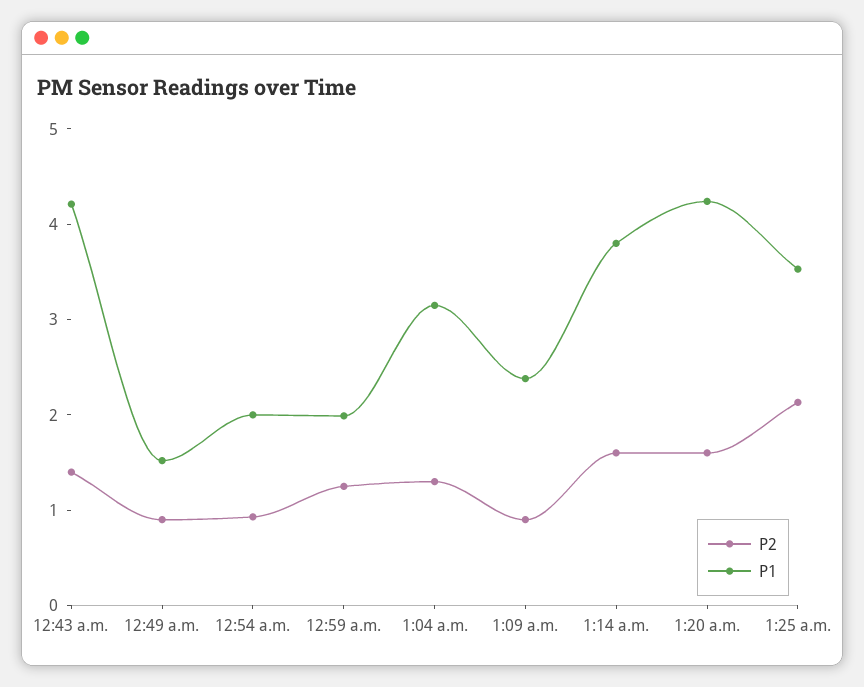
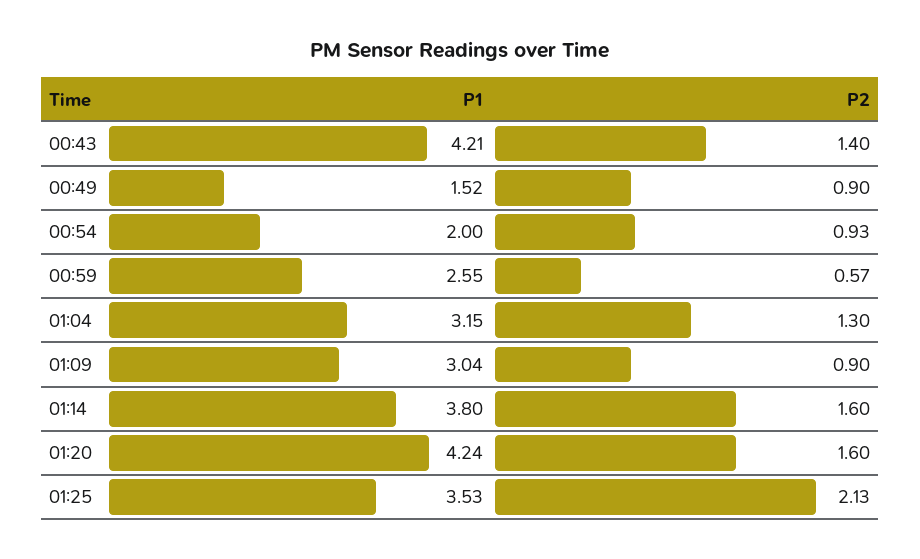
  {
    "P2": {
      "12:43 a.m.": 1.4,
      "12:49 a.m.": 0.9,
      "12:54 a.m.": 0.93,
-     "12:59 a.m.": 1.2,
+     "12:59 a.m.": 0.57,
      "1:04 a.m.": 1.3,
      "1:09 a.m.": 0.9,
      "1:14 a.m.": 1.6,
      "1:20 a.m.": 1.6,
      "1:25 a.m.": 2.13
    },
    "P1": {
      "12:43 a.m.": 4.21,
      "12:49 a.m.": 1.52,
      "12:54 a.m.": 2,
-     "12:59 a.m.": 2,
+     "12:59 a.m.": 2.55,
      "1:04 a.m.": 3.15,
-     "1:09 a.m.": 2.4,
+     "1:09 a.m.": 3.04,
      "1:14 a.m.": 3.8,
      "1:20 a.m.": 4.24,
      "1:25 a.m.": 3.53
    }
  }

